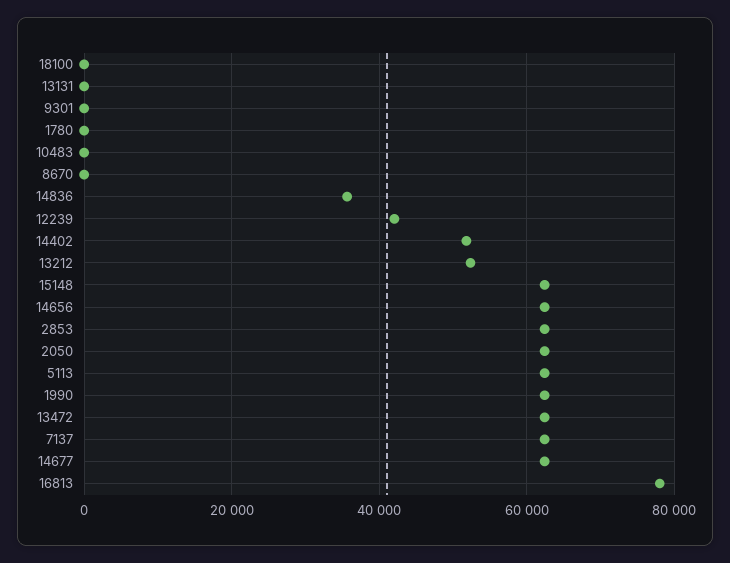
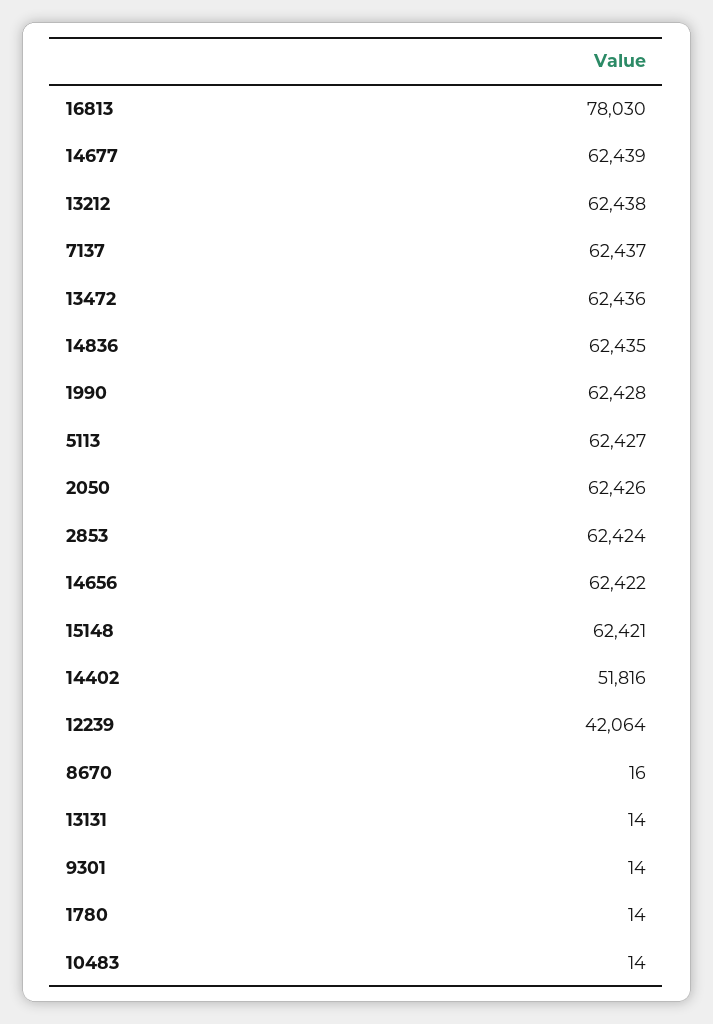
  {
-   "18100": 0,
    "13131": 14,
    "9301": 14,
    "1780": 14,
    "10483": 14,
    "8670": 16,
-   "14836": 36000,
+   "14836": 62435,
    "12239": 42064,
    "14402": 51816,
-   "13212": 52000,
+   "13212": 62438,
    "15148": 62421,
    "14656": 62422,
    "2853": 62424,
    "2050": 62426,
    "5113": 62427,
    "1990": 62428,
    "13472": 62436,
    "7137": 62437,
    "14677": 62439,
    "16813": 78030
  }

